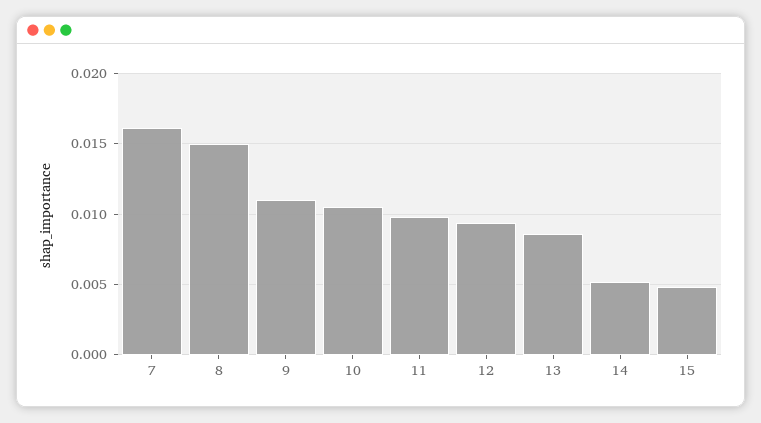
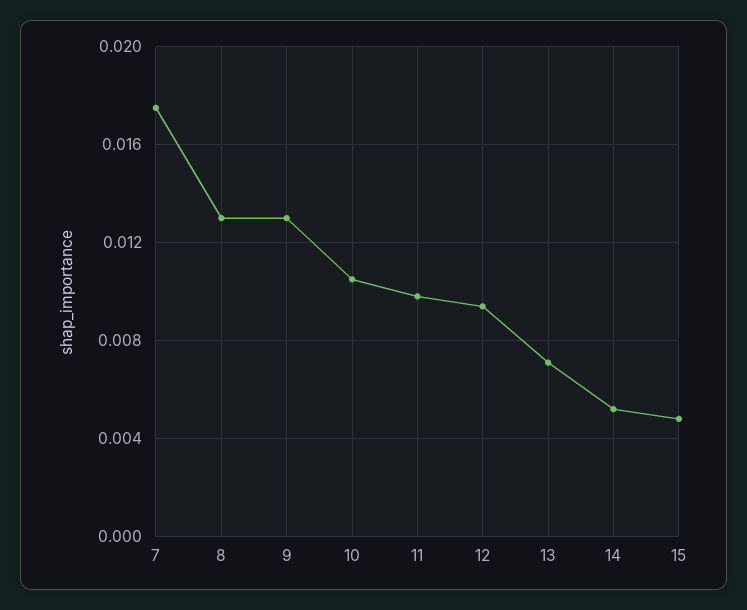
  {
-   "7": 0.016,
+   "7": 0.0175,
-   "8": 0.015,
+   "8": 0.013,
-   "9": 0.011,
+   "9": 0.013,
    "10": 0.0105,
    "11": 0.01,
    "12": 0.0095,
-   "13": 0.0085,
+   "13": 0.007,
    "14": 0.005,
    "15": 0.005
  }

